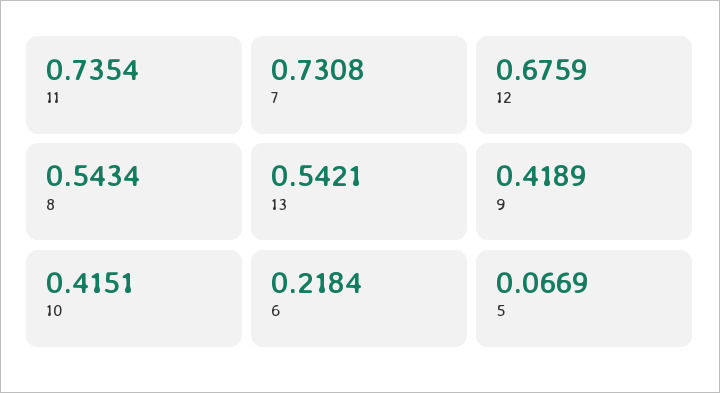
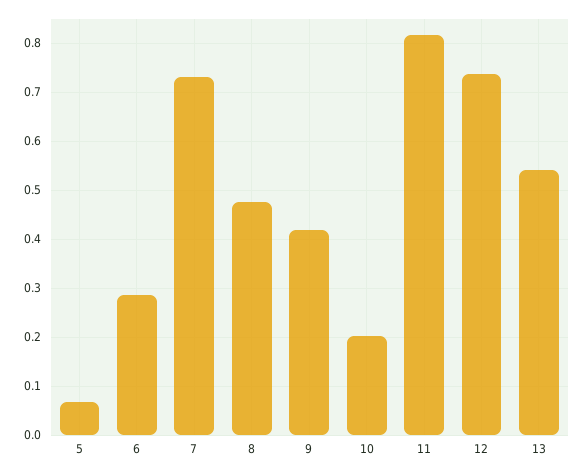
  {
-   "11": 0.7354,
+   "11": 0.82,
    "7": 0.7308,
-   "12": 0.6759,
+   "12": 0.74,
-   "8": 0.5434,
+   "8": 0.48,
    "13": 0.5421,
    "9": 0.4189,
-   "10": 0.4151,
+   "10": 0.2,
-   "6": 0.2184,
+   "6": 0.28,
    "5": 0.0669
  }

